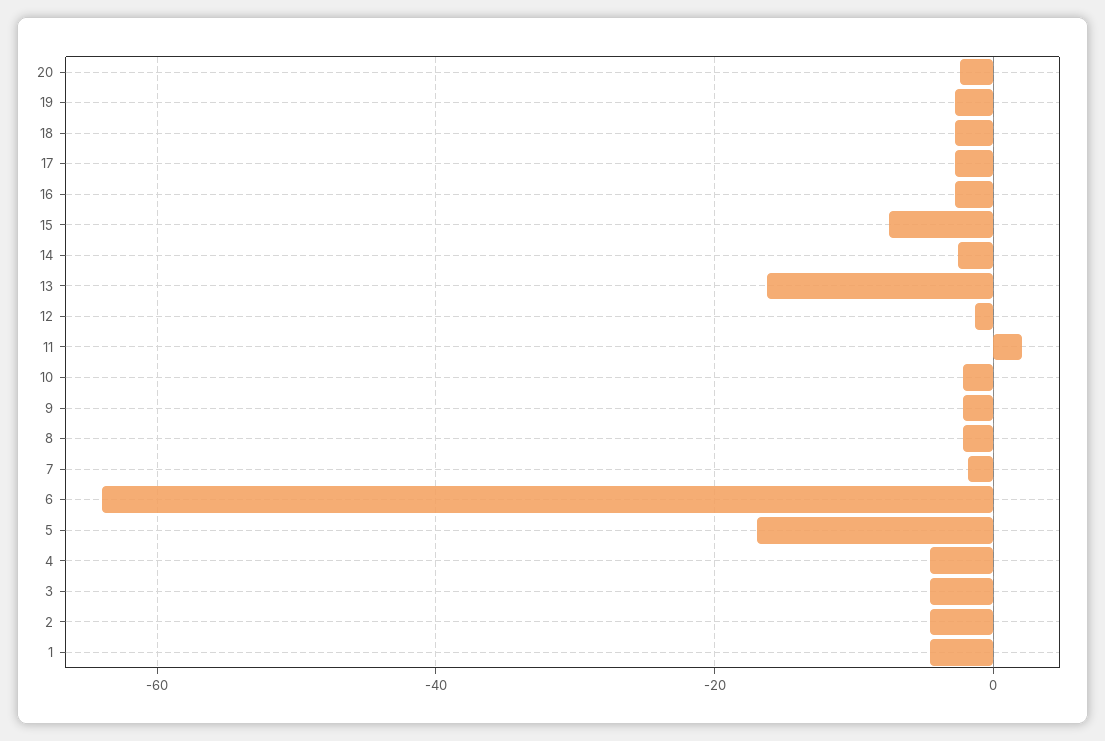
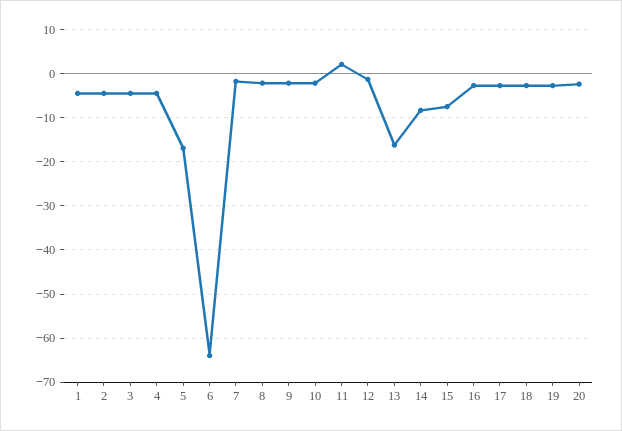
  {
    "20": -2,
    "19": -2,
    "18": -2,
    "17": -2,
    "16": -2,
    "15": -8,
-   "14": -2,
+   "14": -8,
    "13": -16,
    "12": -2,
    "11": 2,
    "10": -2,
    "9": -2,
    "8": -2,
    "7": -2,
    "6": -64,
    "5": -16,
    "4": -4,
    "3": -4,
    "2": -4,
    "1": -4
  }

